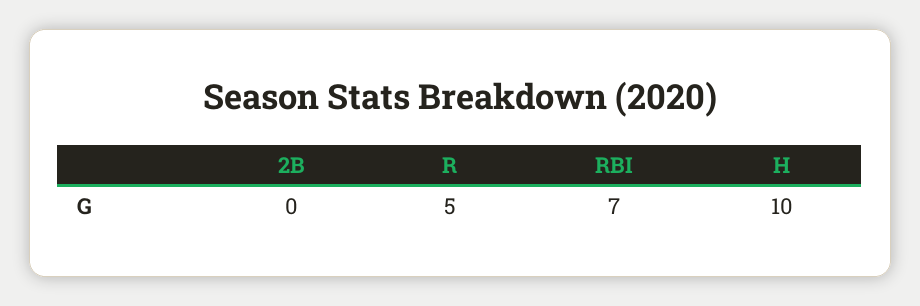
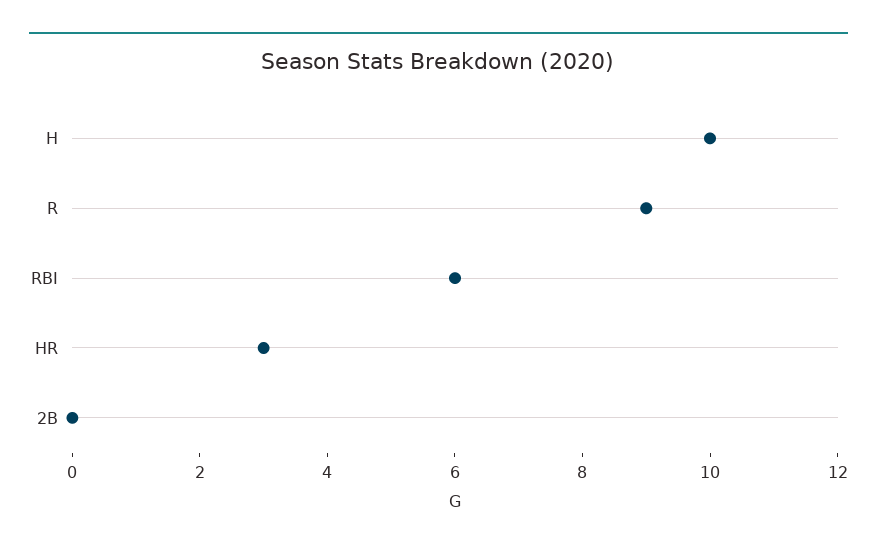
  {
    "2B": 0,
-   "R": 5,
+   "R": 9,
-   "RBI": 7,
+   "RBI": 6,
-   "H": 10
+   "H": 10,
+   "HR": 3
  }

